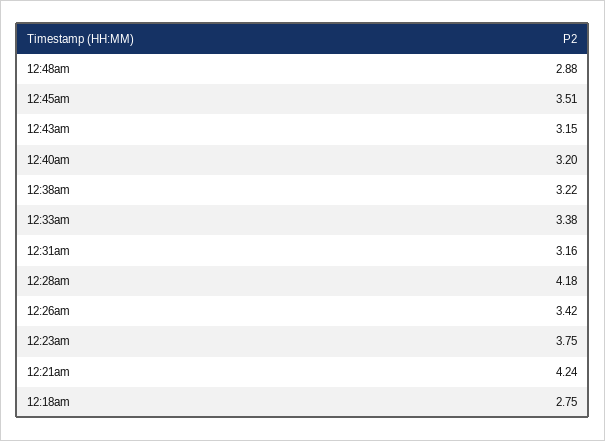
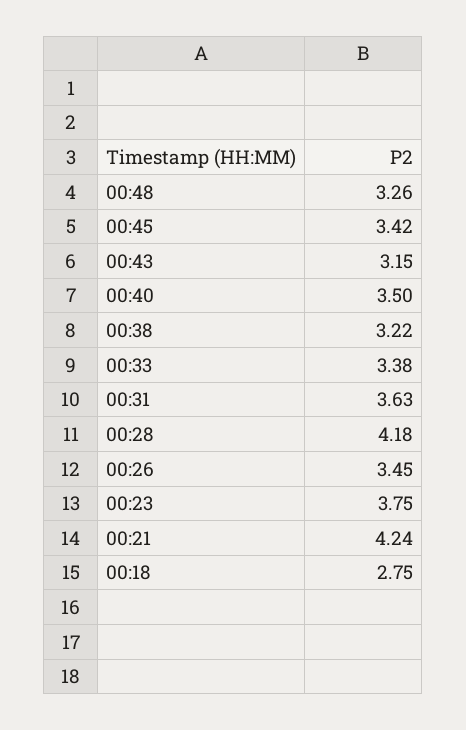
  {
-   "12:48am": 2.88,
+   "12:48am": 3.26,
-   "12:45am": 3.51,
+   "12:45am": 3.42,
    "12:43am": 3.15,
-   "12:40am": 3.2,
+   "12:40am": 3.5,
    "12:38am": 3.22,
    "12:33am": 3.38,
-   "12:31am": 3.16,
+   "12:31am": 3.63,
    "12:28am": 4.18,
-   "12:26am": 3.42,
+   "12:26am": 3.45,
    "12:23am": 3.75,
    "12:21am": 4.24,
    "12:18am": 2.75
  }

